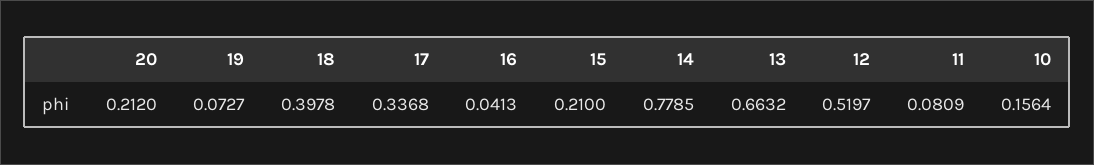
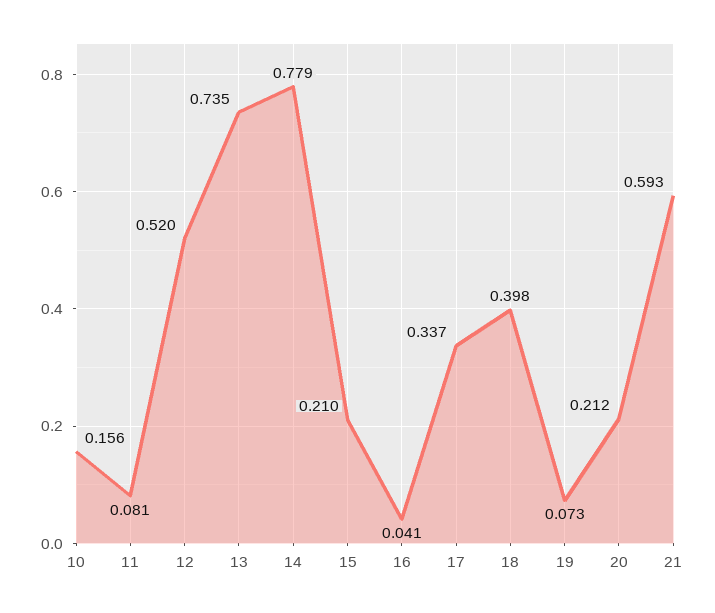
  {
    "20": 0.212,
    "19": 0.0727,
    "18": 0.3978,
    "17": 0.3368,
    "16": 0.0413,
    "15": 0.21,
    "14": 0.7785,
-   "13": 0.6632,
+   "13": 0.735,
    "12": 0.5197,
    "11": 0.0809,
-   "10": 0.1564
+   "10": 0.1564,
+   "21": 0.593
  }

